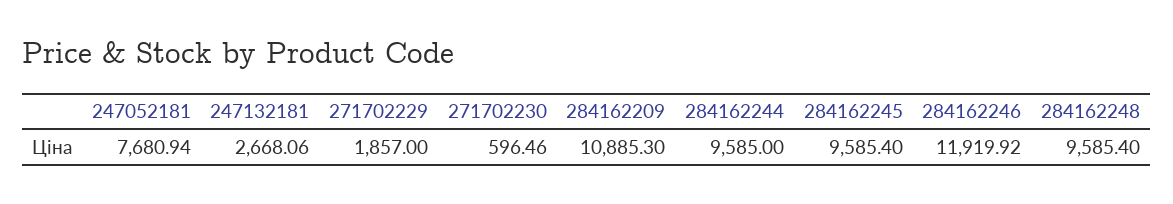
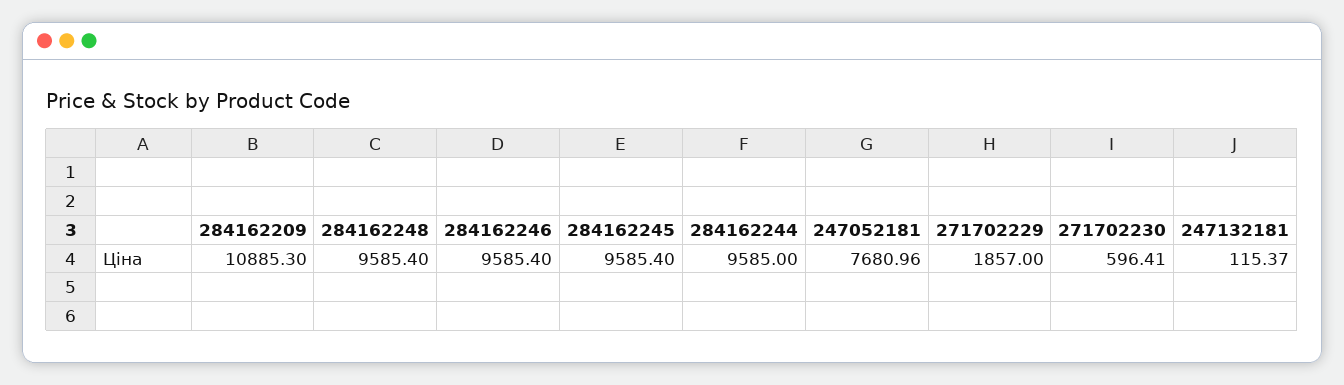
  {
-   "247052181": 7680.94,
+   "247052181": 7680.96,
-   "247132181": 2668.06,
+   "247132181": 115.37,
    "271702229": 1857,
-   "271702230": 596.46,
+   "271702230": 596.41,
    "284162209": 10885.3,
    "284162244": 9585,
    "284162245": 9585.4,
-   "284162246": 11919.92,
+   "284162246": 9585.4,
    "284162248": 9585.4
  }

